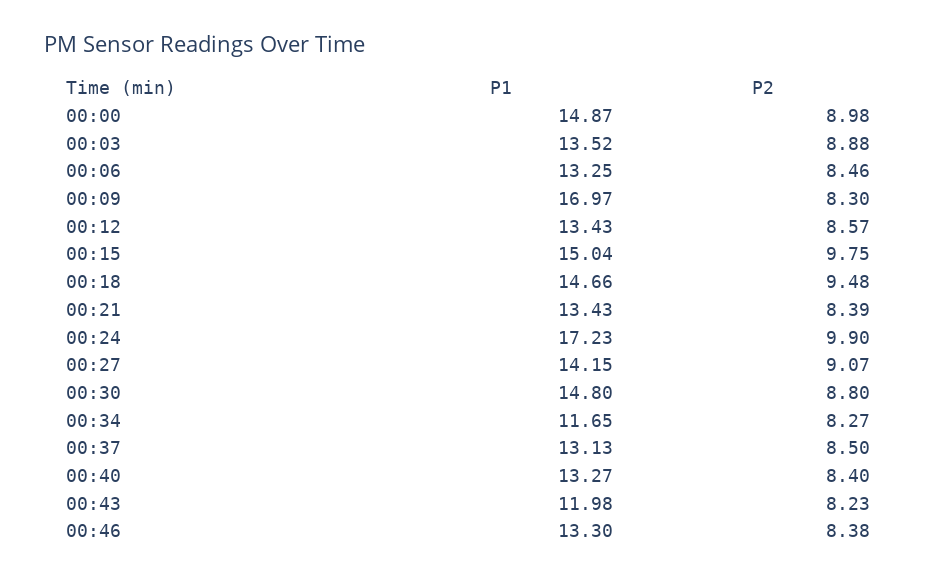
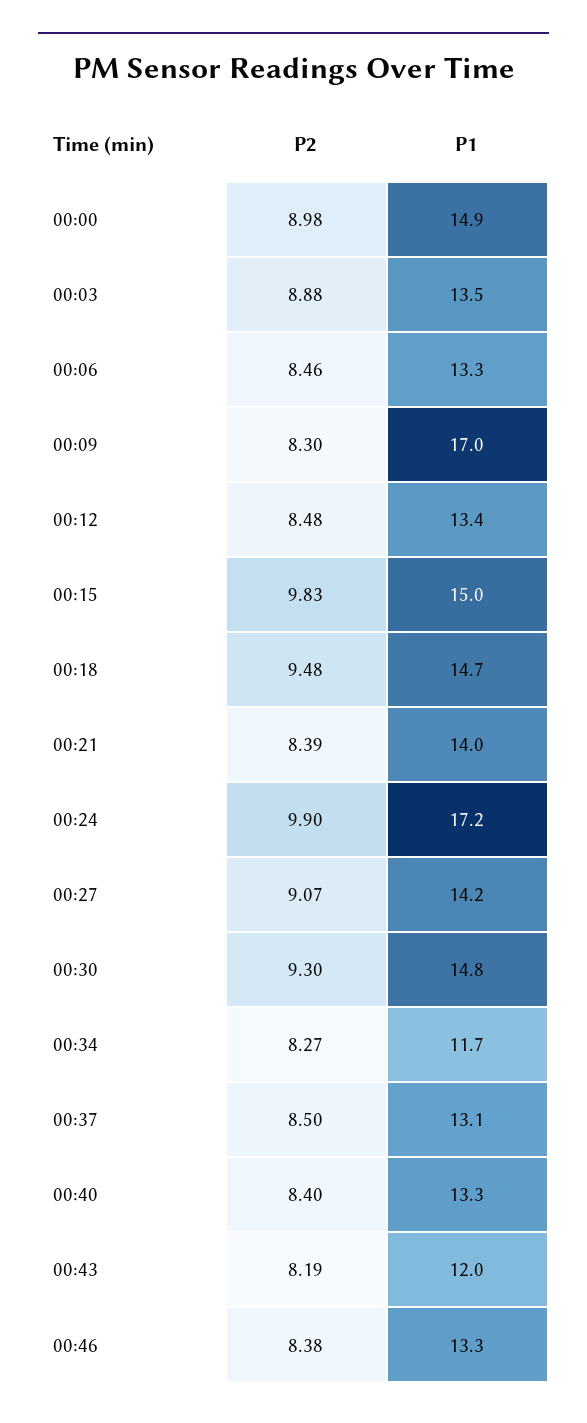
  {
    "P1": {
      "00:00": 14.87,
      "00:03": 13.52,
      "00:06": 13.25,
      "00:09": 16.97,
      "00:12": 13.43,
      "00:15": 15.04,
      "00:18": 14.66,
-     "00:21": 13.43,
+     "00:21": 14,
      "00:24": 17.23,
      "00:27": 14.15,
      "00:30": 14.8,
      "00:34": 11.65,
      "00:37": 13.13,
      "00:40": 13.27,
      "00:43": 11.98,
      "00:46": 13.3
    },
    "P2": {
      "00:00": 8.98,
      "00:03": 8.88,
      "00:06": 8.46,
      "00:09": 8.3,
-     "00:12": 8.57,
+     "00:12": 8.48,
-     "00:15": 9.75,
+     "00:15": 9.83,
      "00:18": 9.48,
      "00:21": 8.39,
      "00:24": 9.9,
      "00:27": 9.07,
-     "00:30": 8.8,
+     "00:30": 9.3,
      "00:34": 8.27,
      "00:37": 8.5,
      "00:40": 8.4,
-     "00:43": 8.23,
+     "00:43": 8.19,
      "00:46": 8.38
    }
  }

